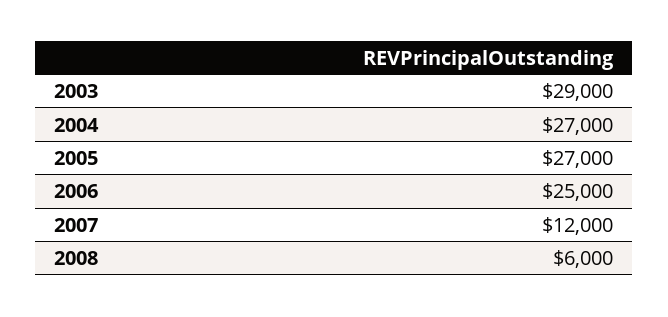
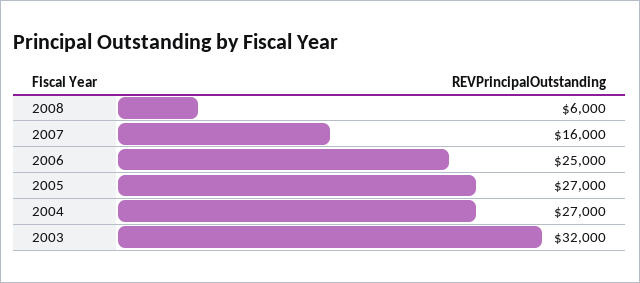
  {
-   "2003": 29000,
+   "2003": 32000,
    "2004": 27000,
    "2005": 27000,
    "2006": 25000,
-   "2007": 12000,
+   "2007": 16000,
    "2008": 6000
  }

